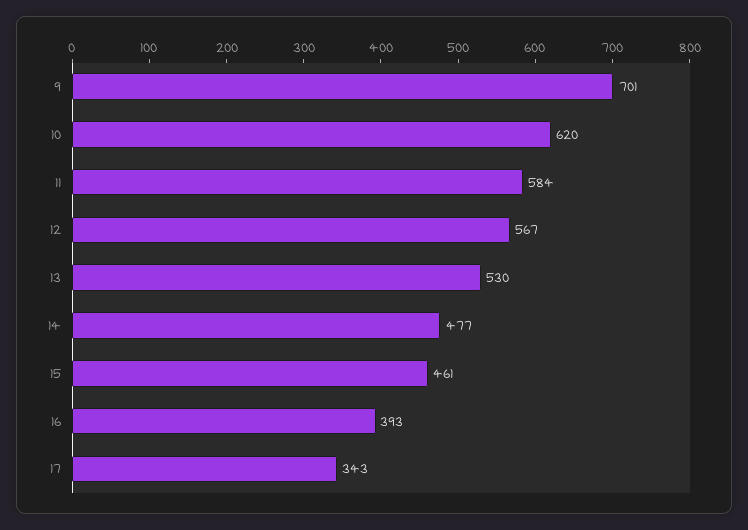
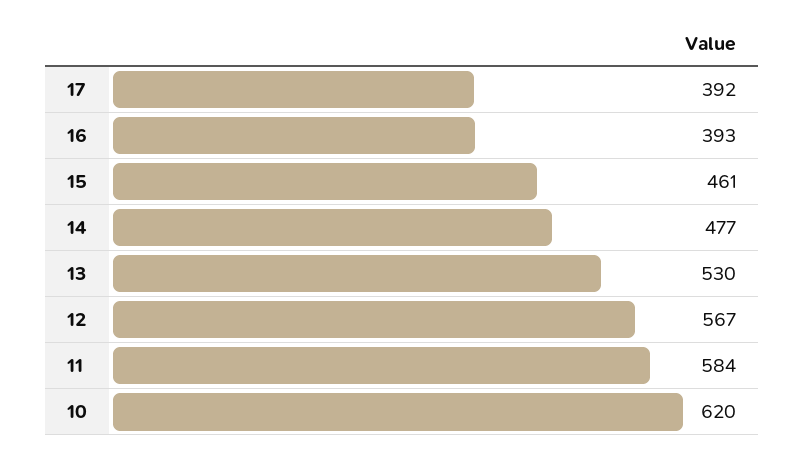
  {
-   "9": 701,
    "10": 620,
    "11": 584,
    "12": 567,
    "13": 530,
    "14": 477,
    "15": 461,
    "16": 393,
-   "17": 343
+   "17": 392
  }

